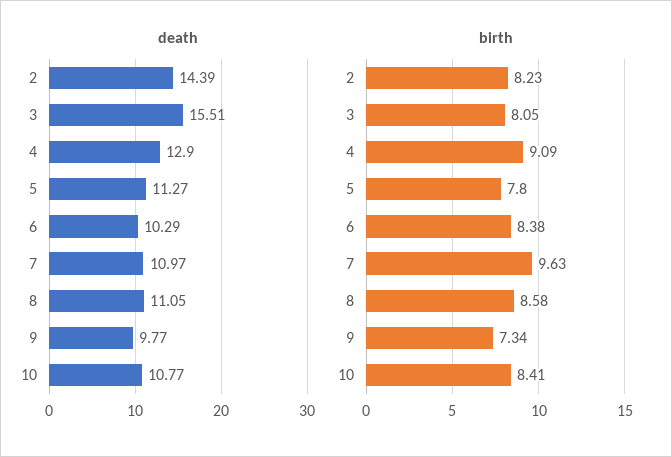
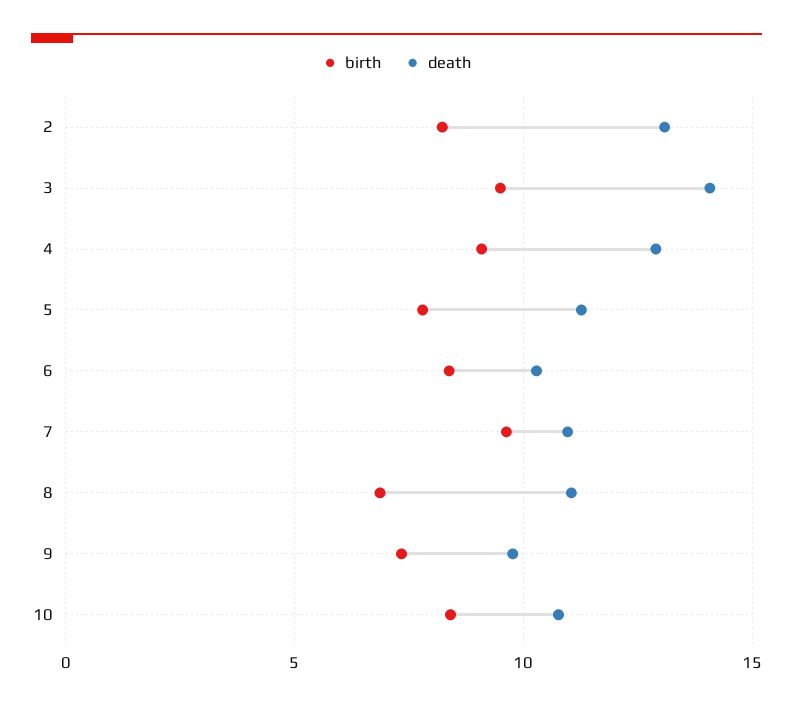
  {
    "death": {
-     "2": 14.39,
+     "2": 13,
-     "3": 15.51,
+     "3": 14,
      "4": 12.9,
      "5": 11.27,
      "6": 10.29,
      "7": 10.97,
      "8": 11.05,
      "9": 9.77,
      "10": 10.77
    },
    "birth": {
      "2": 8.23,
-     "3": 8.05,
+     "3": 9.5,
      "4": 9.09,
      "5": 7.8,
      "6": 8.38,
      "7": 9.63,
-     "8": 8.58,
+     "8": 7,
      "9": 7.34,
      "10": 8.41
    }
  }

